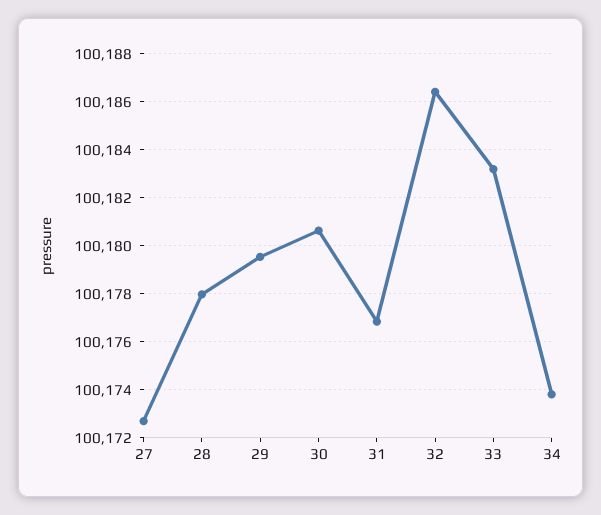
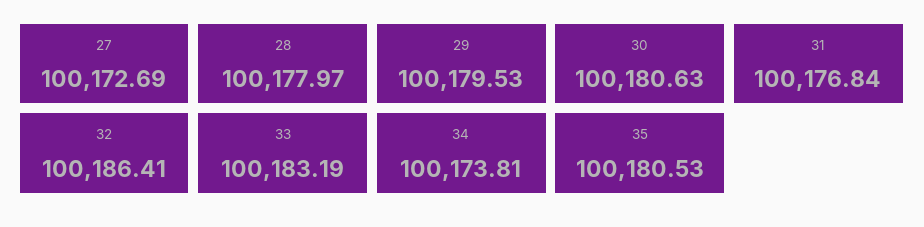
  {
    "27": 100172.69,
    "28": 100177.97,
    "29": 100179.53,
    "30": 100180.63,
    "31": 100176.84,
    "32": 100186.41,
    "33": 100183.19,
-   "34": 100173.81
+   "34": 100173.81,
+   "35": 100180.53
  }

